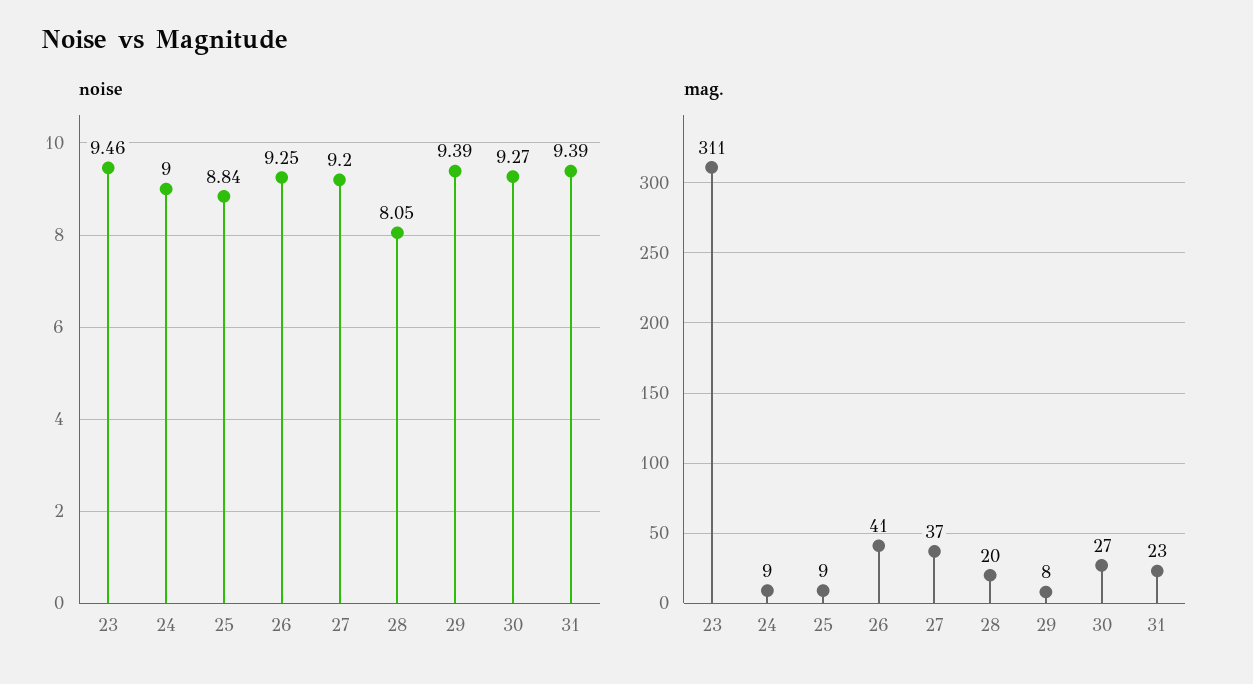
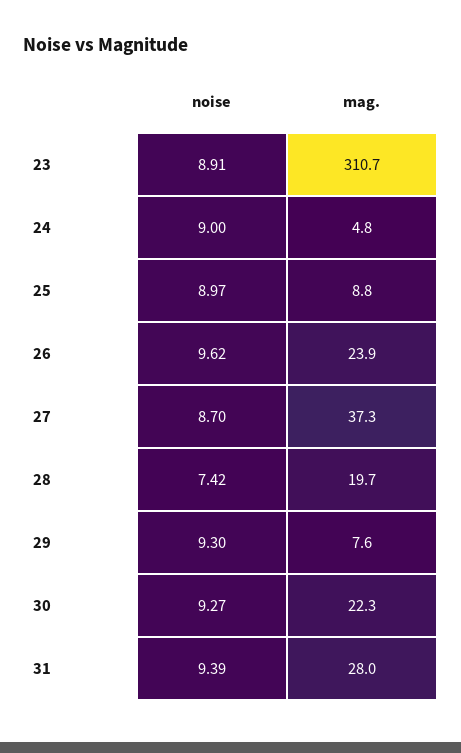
  {
    "noise": {
-     "23": 9.46,
+     "23": 8.91,
      "24": 9,
-     "25": 8.84,
+     "25": 8.97,
-     "26": 9.25,
+     "26": 9.62,
-     "27": 9.2,
+     "27": 8.7,
-     "28": 8.05,
+     "28": 7.42,
-     "29": 9.39,
+     "29": 9.3,
      "30": 9.27,
      "31": 9.39
    },
    "mag.": {
      "23": 310.7,
-     "24": 9,
+     "24": 4.8,
      "25": 8.8,
-     "26": 41,
+     "26": 23.9,
      "27": 37.3,
      "28": 19.7,
      "29": 7.6,
-     "30": 27,
+     "30": 22.3,
-     "31": 23
+     "31": 28
    }
  }

